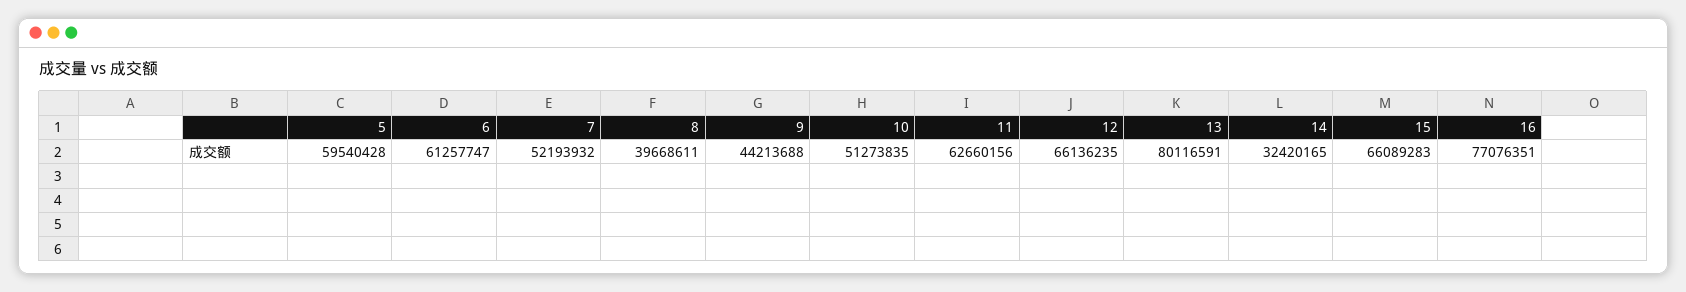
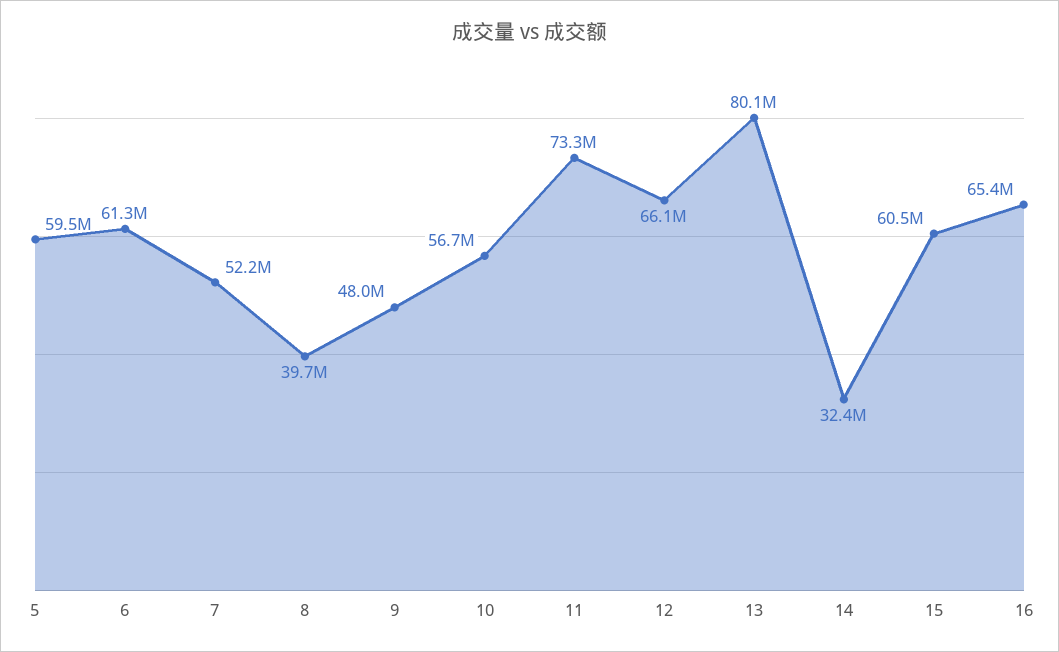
  {
    "5": 59540428,
    "6": 61257747,
    "7": 52193932,
    "8": 39668611,
-   "9": 44213688,
+   "9": 48000000,
-   "10": 51273835,
+   "10": 56700000,
-   "11": 62660156,
+   "11": 73300000,
    "12": 66136235,
    "13": 80116591,
    "14": 32420165,
-   "15": 66089283,
+   "15": 60500000,
-   "16": 77076351
+   "16": 65400000
  }

